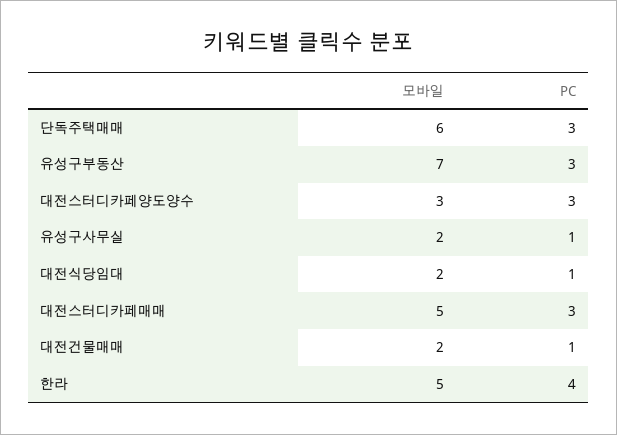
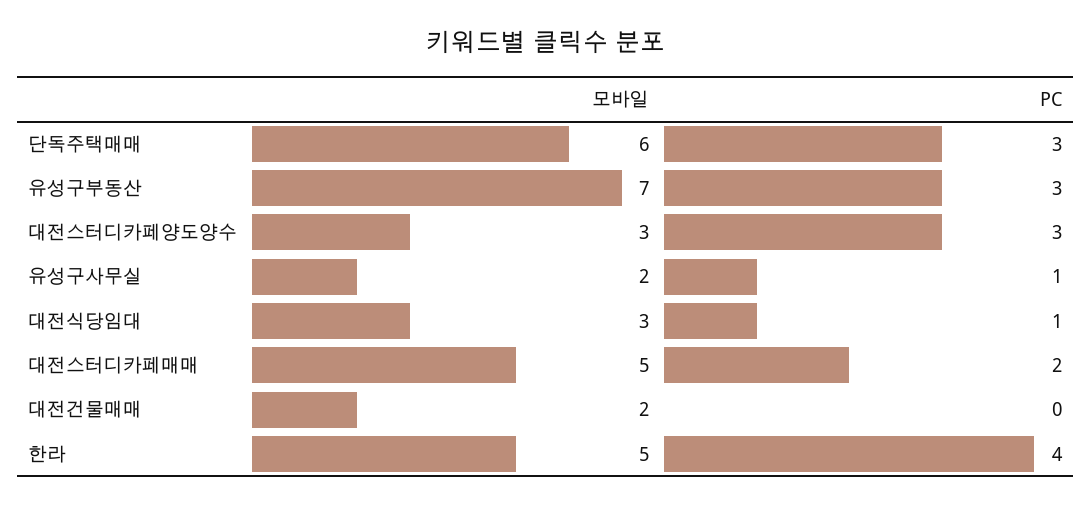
  {
    "모바일": {
      "단독주택매매": 6,
      "유성구부동산": 7,
      "대전스터디카페양도양수": 3,
      "유성구사무실": 2,
-     "대전식당임대": 2,
+     "대전식당임대": 3,
      "대전스터디카페매매": 5,
      "대전건물매매": 2,
      "한라": 5
    },
    "PC": {
      "단독주택매매": 3,
      "유성구부동산": 3,
      "대전스터디카페양도양수": 3,
      "유성구사무실": 1,
      "대전식당임대": 1,
-     "대전스터디카페매매": 3,
+     "대전스터디카페매매": 2,
-     "대전건물매매": 1,
+     "대전건물매매": 0,
      "한라": 4
    }
  }

